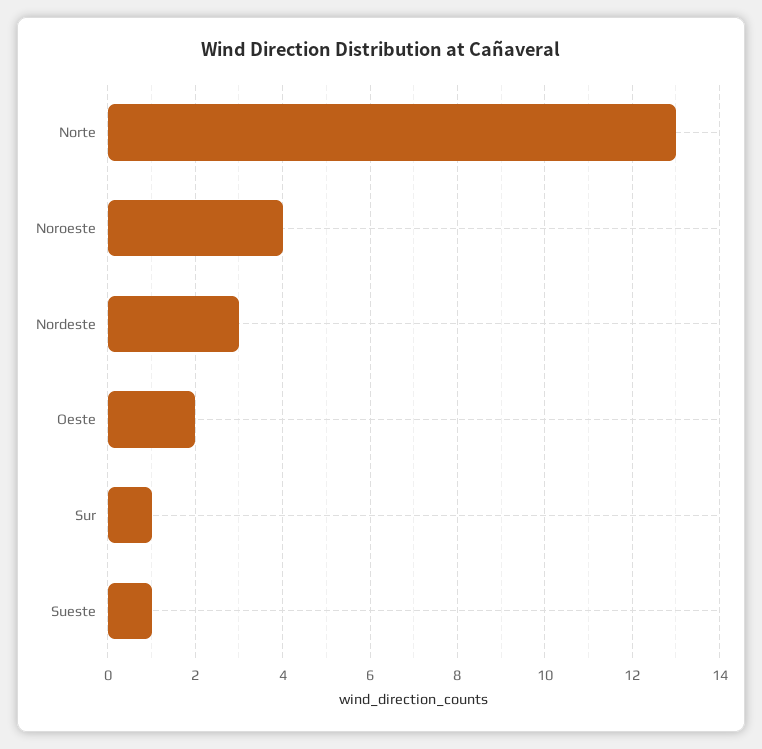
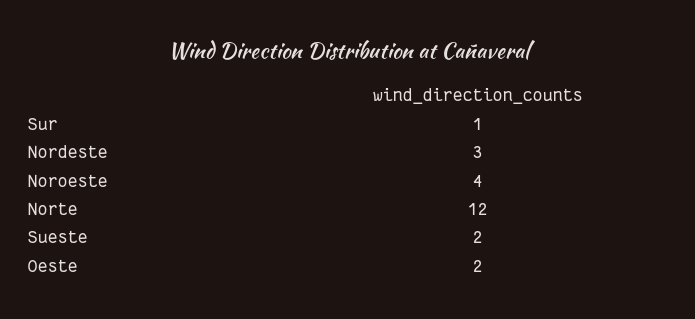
  {
-   "Norte": 13,
+   "Norte": 12,
    "Noroeste": 4,
    "Nordeste": 3,
    "Oeste": 2,
    "Sur": 1,
-   "Sueste": 1
+   "Sueste": 2
  }

